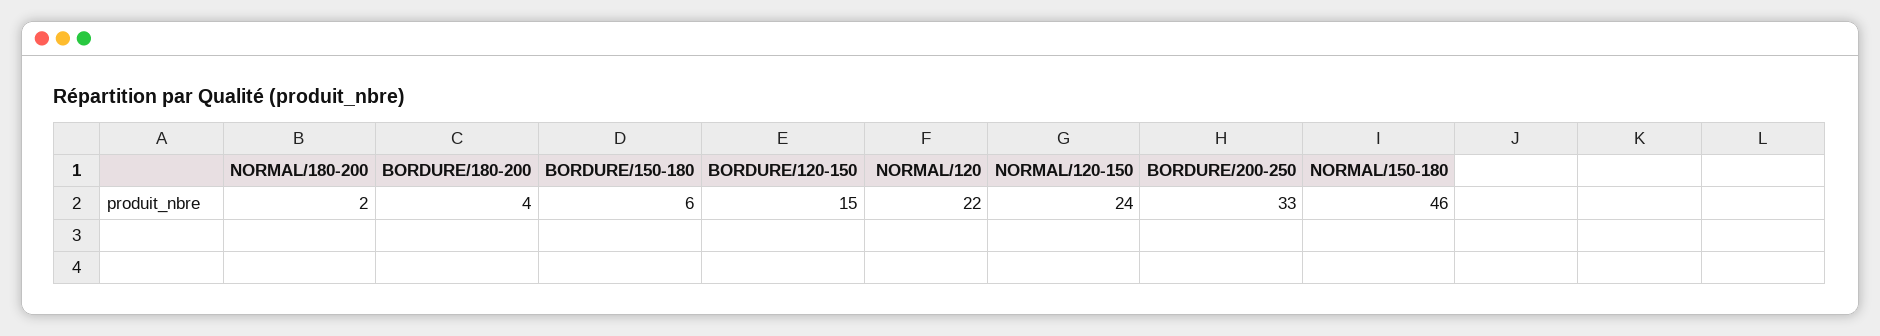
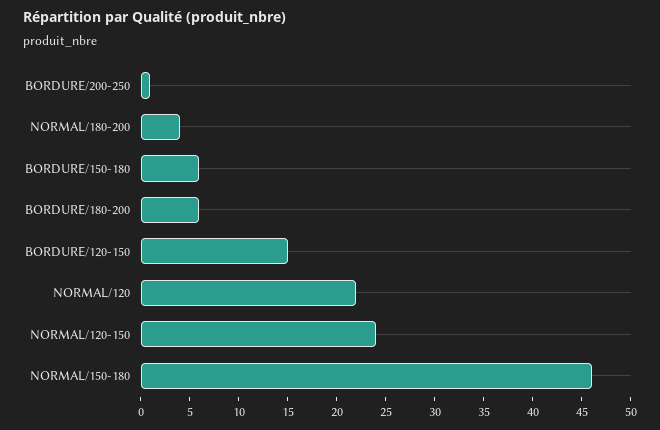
  {
-   "NORMAL/180-200": 2,
+   "NORMAL/180-200": 4,
-   "BORDURE/180-200": 4,
+   "BORDURE/180-200": 6,
    "BORDURE/150-180": 6,
    "BORDURE/120-150": 15,
    "NORMAL/120": 22,
    "NORMAL/120-150": 24,
-   "BORDURE/200-250": 33,
+   "BORDURE/200-250": 1,
    "NORMAL/150-180": 46
  }

